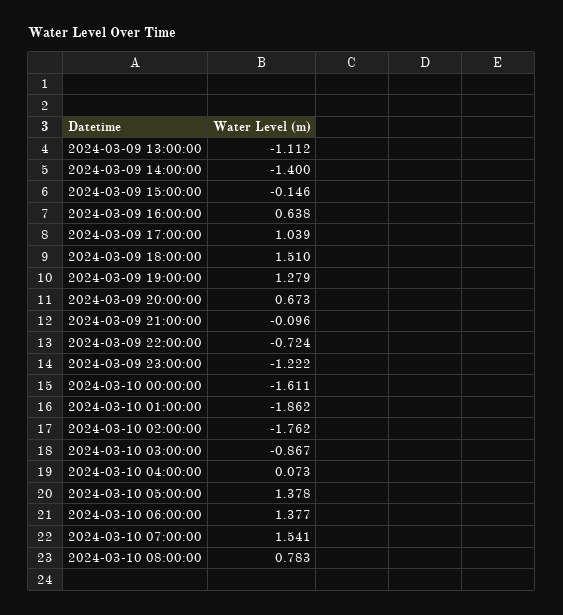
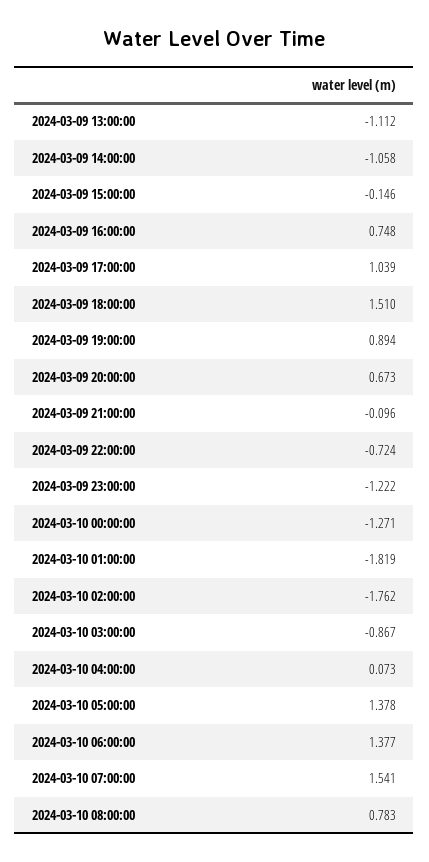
  {
    "2024-03-09 13:00:00": -1.112,
-   "2024-03-09 14:00:00": -1.4,
+   "2024-03-09 14:00:00": -1.058,
    "2024-03-09 15:00:00": -0.146,
-   "2024-03-09 16:00:00": 0.638,
+   "2024-03-09 16:00:00": 0.748,
    "2024-03-09 17:00:00": 1.039,
    "2024-03-09 18:00:00": 1.51,
-   "2024-03-09 19:00:00": 1.279,
+   "2024-03-09 19:00:00": 0.894,
    "2024-03-09 20:00:00": 0.673,
    "2024-03-09 21:00:00": -0.096,
    "2024-03-09 22:00:00": -0.724,
    "2024-03-09 23:00:00": -1.222,
-   "2024-03-10 00:00:00": -1.611,
+   "2024-03-10 00:00:00": -1.271,
-   "2024-03-10 01:00:00": -1.862,
+   "2024-03-10 01:00:00": -1.819,
    "2024-03-10 02:00:00": -1.762,
    "2024-03-10 03:00:00": -0.867,
    "2024-03-10 04:00:00": 0.073,
    "2024-03-10 05:00:00": 1.378,
    "2024-03-10 06:00:00": 1.377,
    "2024-03-10 07:00:00": 1.541,
    "2024-03-10 08:00:00": 0.783
  }

